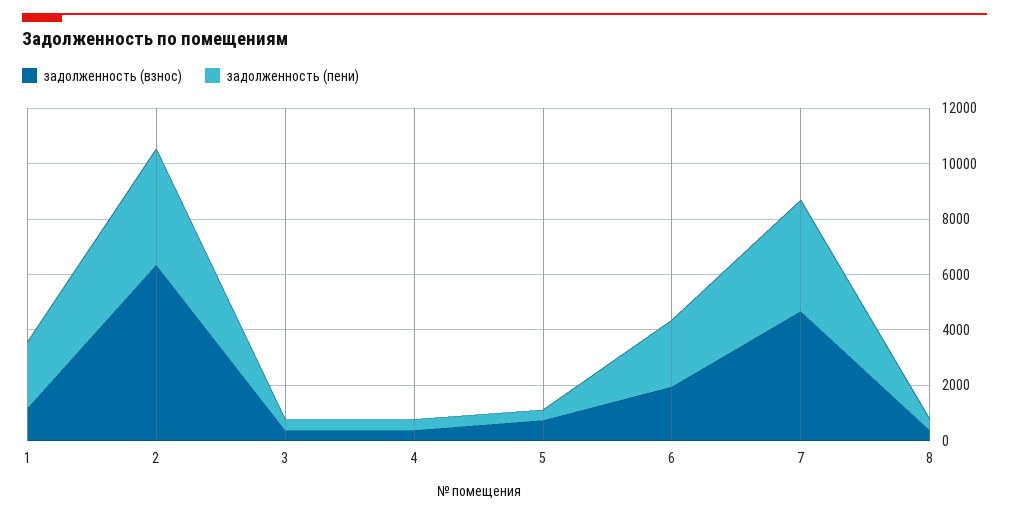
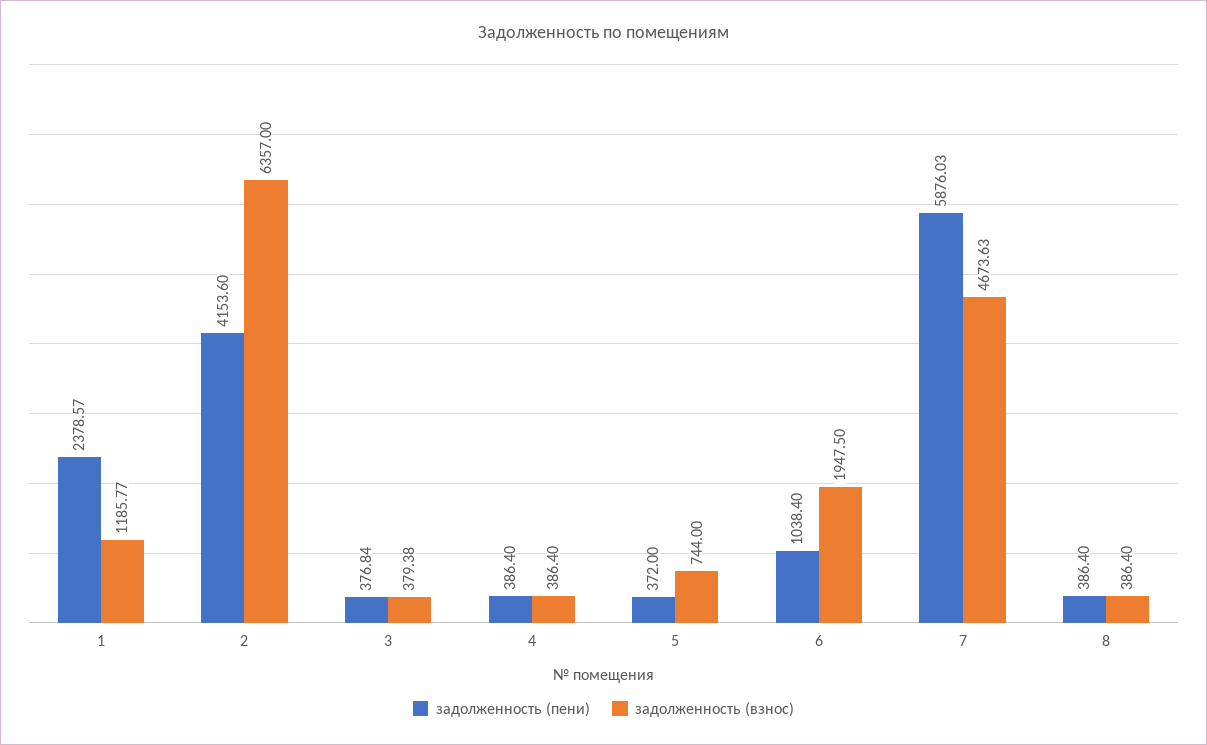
  {
    "задолженность (взнос)": {
      "1": 1185.77,
      "2": 6357,
      "3": 379.38,
      "4": 386.4,
      "5": 744,
      "6": 1947.5,
      "7": 4673.63,
      "8": 386.4
    },
    "задолженность (пени)": {
      "1": 2378.57,
      "2": 4153.6,
      "3": 376.84,
      "4": 386.4,
      "5": 372,
-     "6": 2500,
+     "6": 1038.4,
-     "7": 4000,
+     "7": 5876.03,
      "8": 386.4
    }
  }

